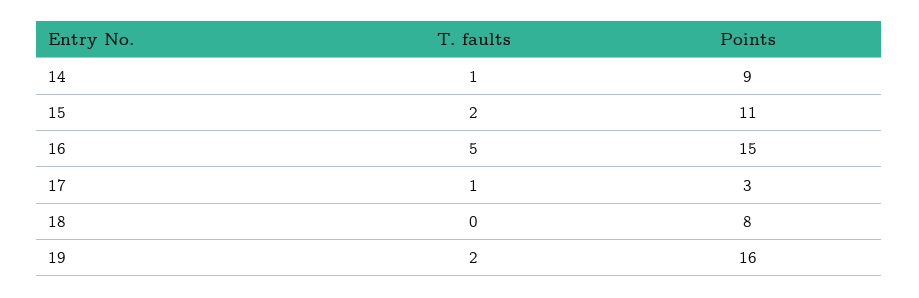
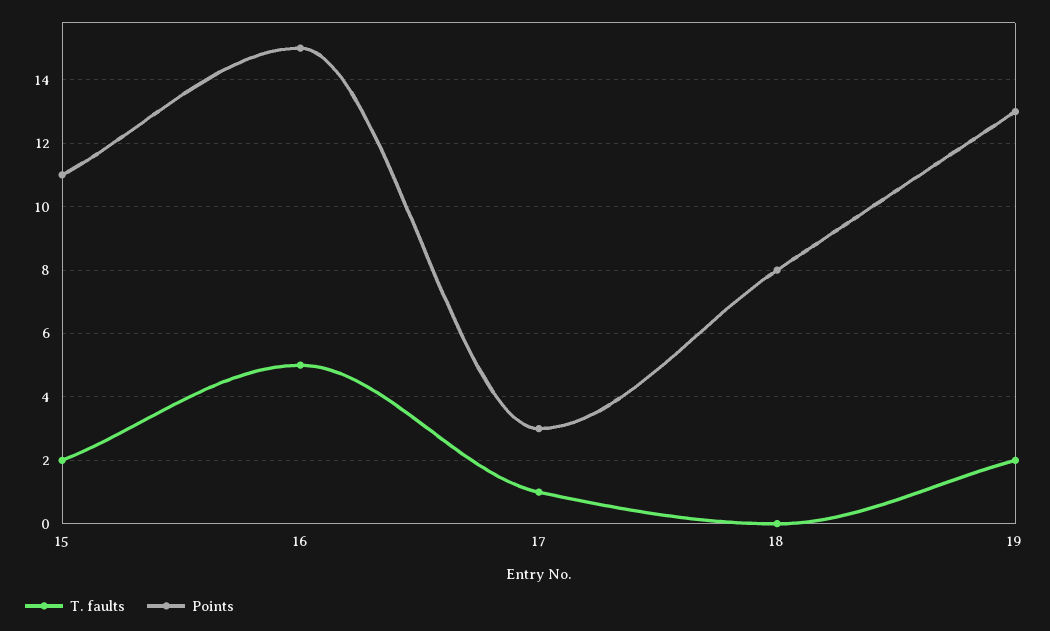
  {
    "T. faults": {
-     "14": 1,
      "15": 2,
      "16": 5,
      "17": 1,
      "18": 0,
      "19": 2
    },
    "Points": {
-     "14": 9,
      "15": 11,
      "16": 15,
      "17": 3,
      "18": 8,
-     "19": 16
+     "19": 13
    }
  }

